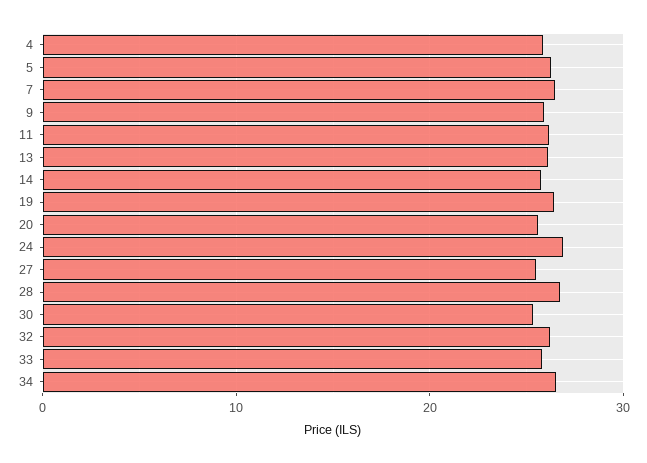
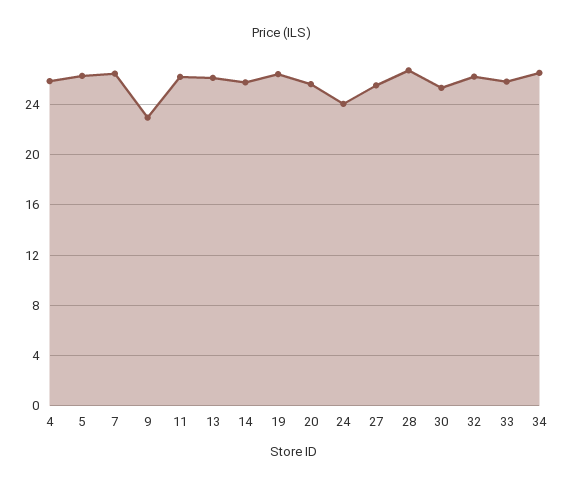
  {
    "4": 26,
    "5": 26.5,
    "7": 26.5,
-   "9": 26,
+   "9": 23,
    "11": 26,
    "13": 26,
    "14": 25.5,
    "19": 26.5,
    "20": 25.5,
-   "24": 27,
+   "24": 24,
    "27": 25.5,
    "28": 26.5,
    "30": 25.5,
    "32": 26,
    "33": 26,
    "34": 26.5
  }

